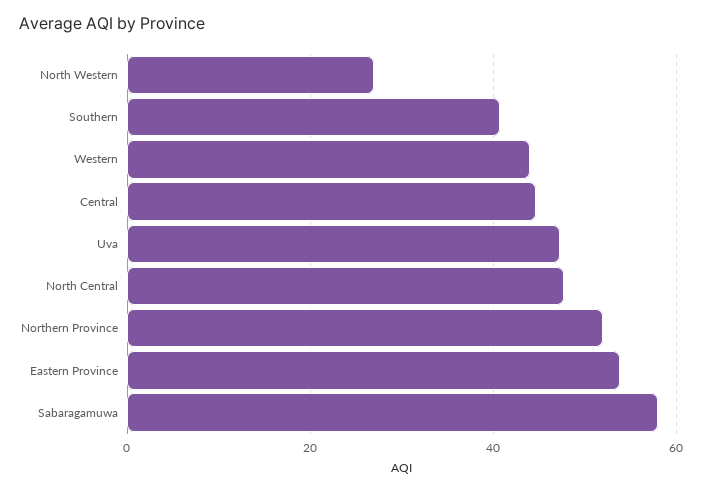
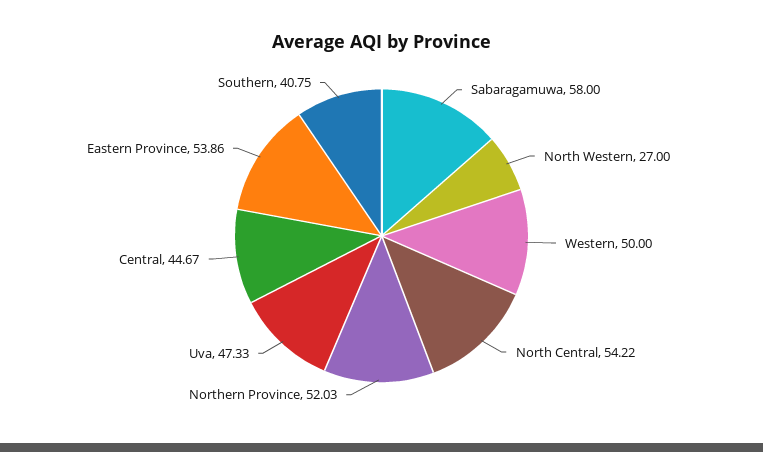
  {
    "North Western": 27,
    "Southern": 40.75,
-   "Western": 44,
+   "Western": 50,
    "Central": 44.67,
    "Uva": 47.33,
-   "North Central": 48,
+   "North Central": 54.22,
    "Northern Province": 52.03,
    "Eastern Province": 53.86,
    "Sabaragamuwa": 58
  }

